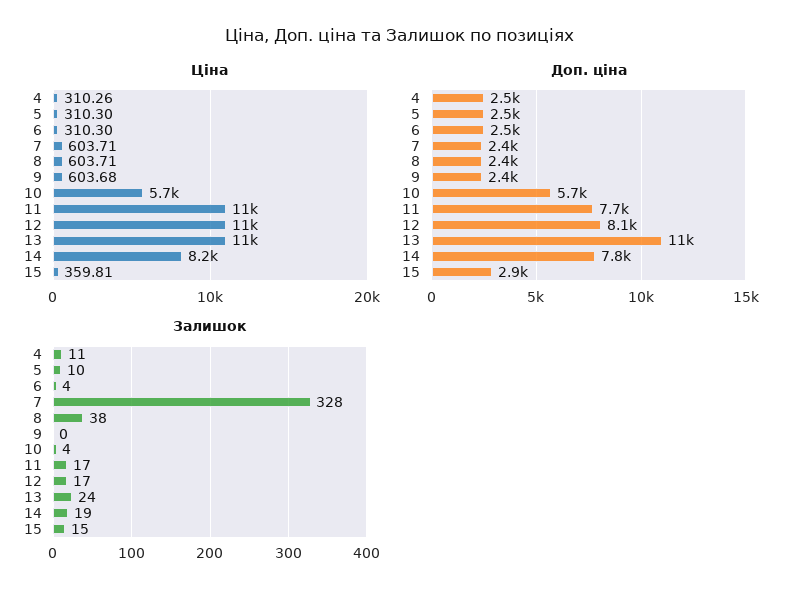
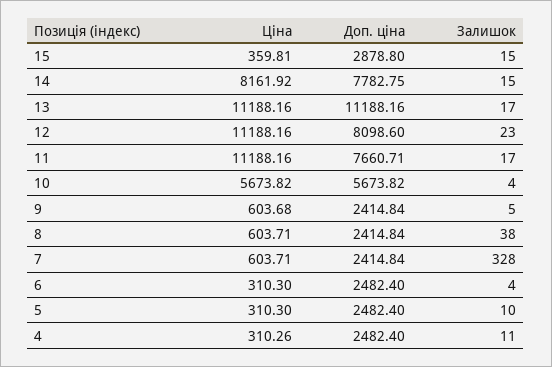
  {
    "Ціна": {
      "4": 310.26,
      "5": 310.3,
      "6": 310.3,
      "7": 603.71,
      "8": 603.71,
      "9": 603.68,
      "10": 5673.82,
      "11": 11188.16,
      "12": 11188.16,
      "13": 11188.16,
      "14": 8161.92,
      "15": 359.81
    },
    "Доп. ціна": {
      "4": 2482.4,
      "5": 2482.4,
      "6": 2482.4,
      "7": 2414.84,
      "8": 2414.84,
      "9": 2414.84,
      "10": 5673.82,
      "11": 7660.71,
      "12": 8098.6,
      "13": 11188.16,
      "14": 7782.75,
      "15": 2878.8
    },
    "Залишок": {
      "4": 11,
      "5": 10,
      "6": 4,
      "7": 328,
      "8": 38,
-     "9": 0,
+     "9": 5,
      "10": 4,
      "11": 17,
-     "12": 17,
+     "12": 23,
-     "13": 24,
+     "13": 17,
-     "14": 19,
+     "14": 15,
      "15": 15
    }
  }

